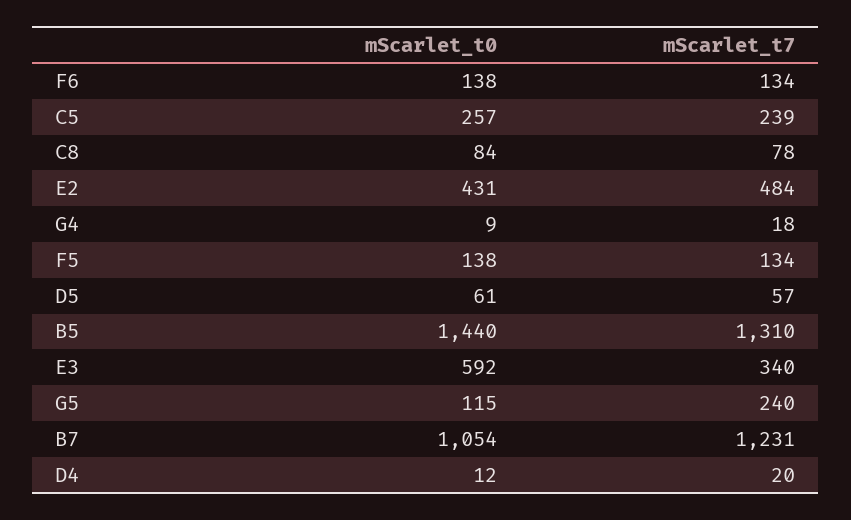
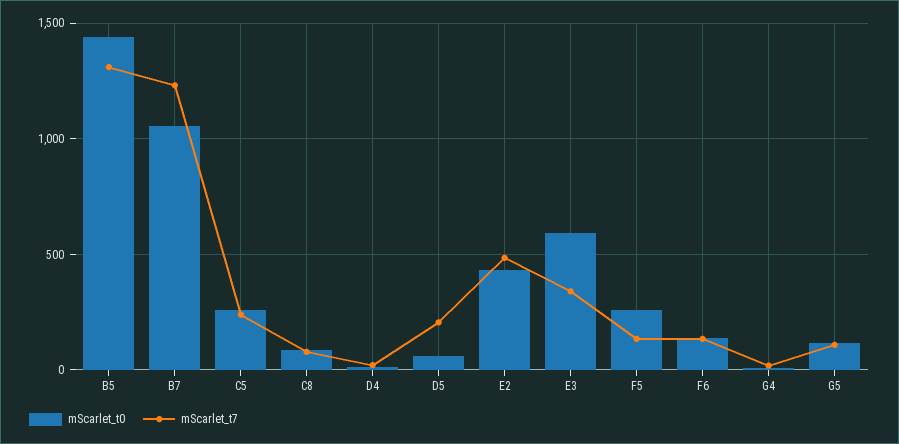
  {
    "mScarlet_t0": {
      "F6": 138,
      "C5": 257,
      "C8": 84,
      "E2": 431,
      "G4": 9,
-     "F5": 138,
+     "F5": 250,
      "D5": 61,
      "B5": 1440,
      "E3": 592,
      "G5": 115,
      "B7": 1054,
      "D4": 12
    },
    "mScarlet_t7": {
      "F6": 134,
      "C5": 239,
      "C8": 78,
      "E2": 484,
      "G4": 18,
      "F5": 134,
-     "D5": 57,
+     "D5": 200,
      "B5": 1310,
      "E3": 340,
-     "G5": 240,
+     "G5": 100,
      "B7": 1231,
      "D4": 20
    }
  }

